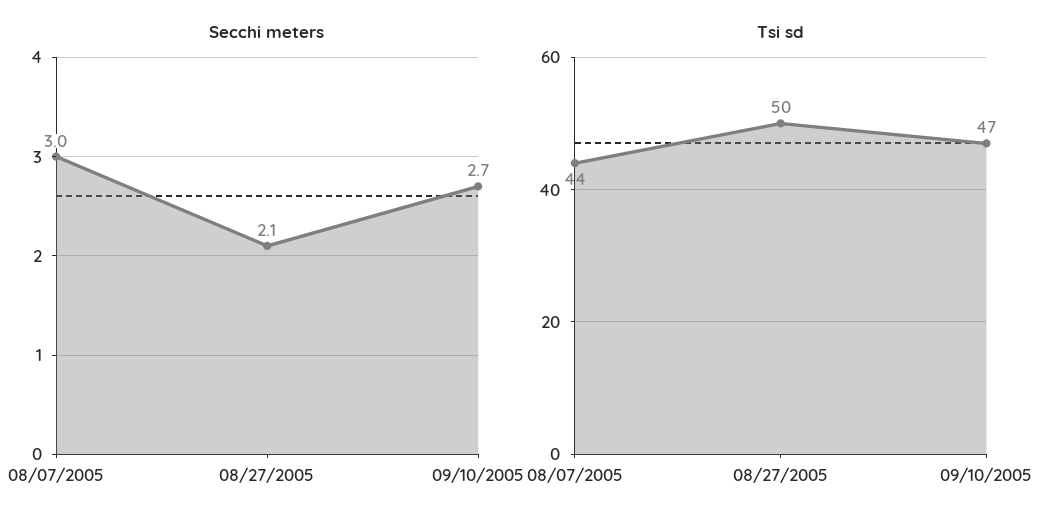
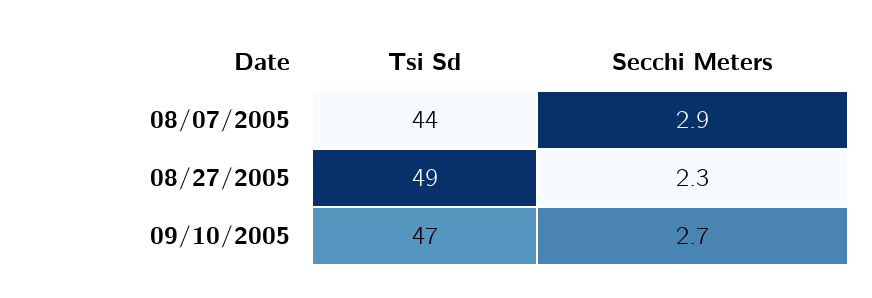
  {
    "Secchi meters": {
-     "08/07/2005": 3,
+     "08/07/2005": 2.9,
-     "08/27/2005": 2.1,
+     "08/27/2005": 2.3,
      "09/10/2005": 2.7
    },
    "Tsi sd": {
      "08/07/2005": 44,
-     "08/27/2005": 50,
+     "08/27/2005": 49,
      "09/10/2005": 47
    }
  }

